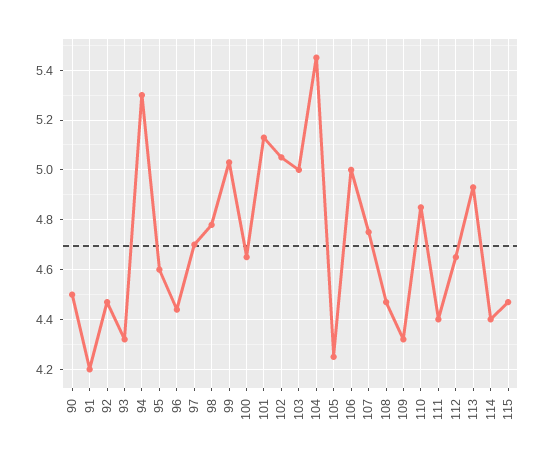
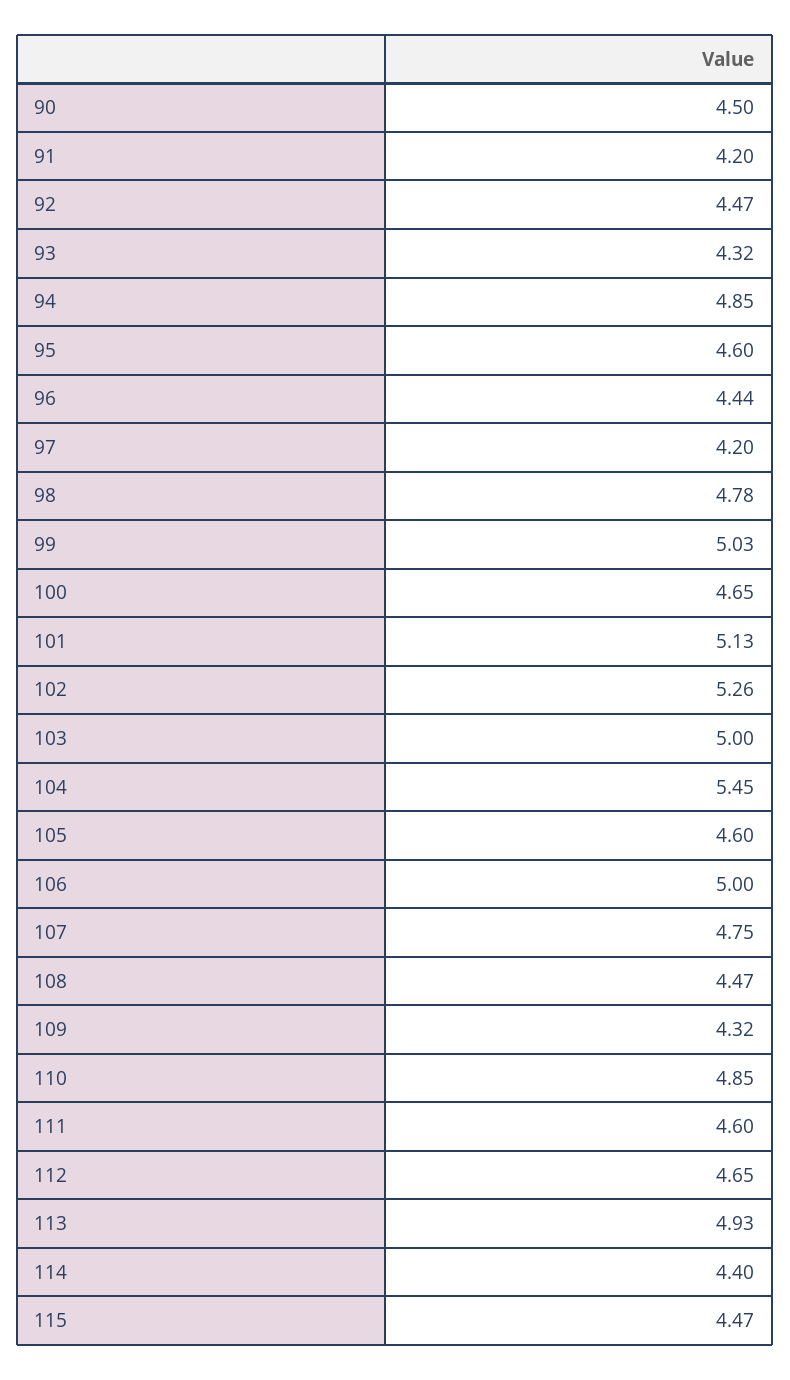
  {
    "90": 4.5,
    "91": 4.2,
    "92": 4.47,
    "93": 4.32,
-   "94": 5.3,
+   "94": 4.85,
    "95": 4.6,
    "96": 4.44,
-   "97": 4.7,
+   "97": 4.2,
    "98": 4.78,
    "99": 5.03,
    "100": 4.65,
    "101": 5.13,
-   "102": 5.05,
+   "102": 5.26,
    "103": 5,
    "104": 5.45,
-   "105": 4.25,
+   "105": 4.6,
    "106": 5,
    "107": 4.75,
    "108": 4.47,
    "109": 4.32,
    "110": 4.85,
-   "111": 4.4,
+   "111": 4.6,
    "112": 4.65,
    "113": 4.93,
    "114": 4.4,
    "115": 4.47
  }

